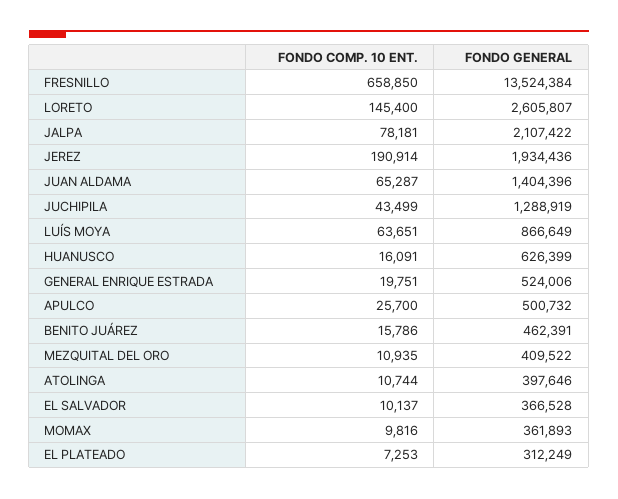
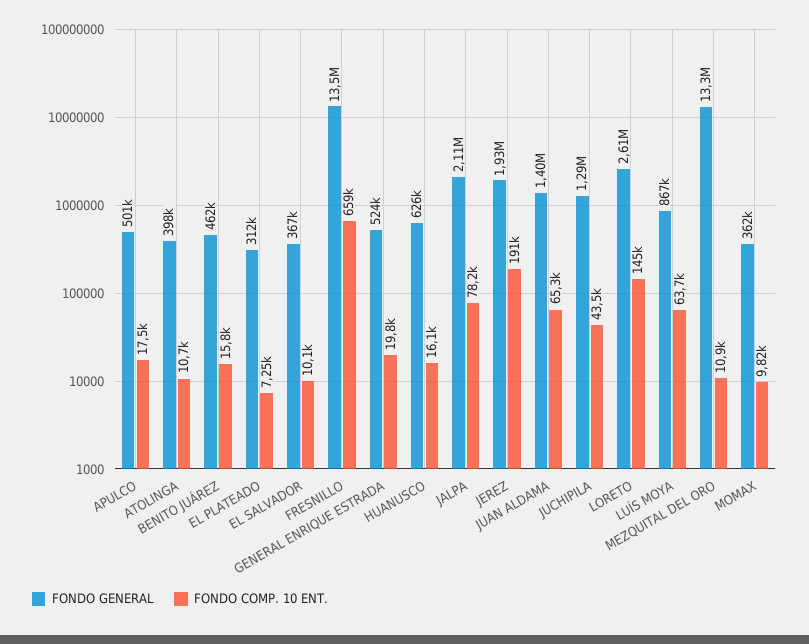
  {
    "FONDO COMP. 10 ENT.": {
      "FRESNILLO": 658850,
      "LORETO": 145400,
      "JALPA": 78181,
      "JEREZ": 190914,
      "JUAN ALDAMA": 65287,
      "JUCHIPILA": 43499,
      "LUÍS MOYA": 63651,
      "HUANUSCO": 16091,
      "GENERAL ENRIQUE ESTRADA": 19751,
-     "APULCO": 25700,
+     "APULCO": 17500,
      "BENITO JUÁREZ": 15786,
      "MEZQUITAL DEL ORO": 10935,
      "ATOLINGA": 10744,
      "EL SALVADOR": 10137,
      "MOMAX": 9816,
      "EL PLATEADO": 7253
    },
    "FONDO GENERAL": {
      "FRESNILLO": 13524384,
      "LORETO": 2605807,
      "JALPA": 2107422,
      "JEREZ": 1934436,
      "JUAN ALDAMA": 1404396,
      "JUCHIPILA": 1288919,
      "LUÍS MOYA": 866649,
      "HUANUSCO": 626399,
      "GENERAL ENRIQUE ESTRADA": 524006,
      "APULCO": 500732,
      "BENITO JUÁREZ": 462391,
-     "MEZQUITAL DEL ORO": 409522,
+     "MEZQUITAL DEL ORO": 13300000,
      "ATOLINGA": 397646,
      "EL SALVADOR": 366528,
      "MOMAX": 361893,
      "EL PLATEADO": 312249
    }
  }

